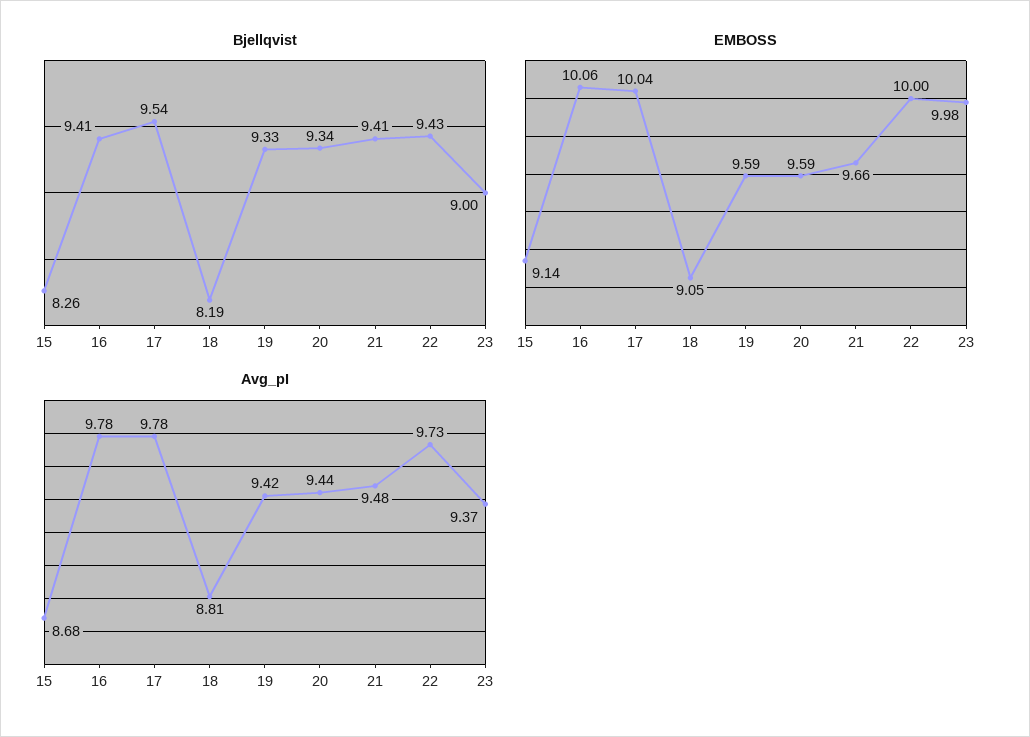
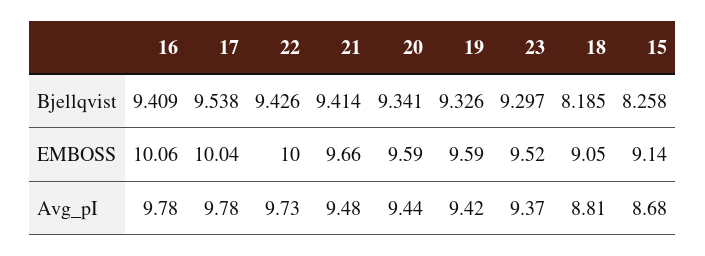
  {
    "Bjellqvist": {
      "15": 8.258,
      "16": 9.409,
      "17": 9.538,
      "18": 8.185,
      "19": 9.326,
      "20": 9.341,
      "21": 9.414,
      "22": 9.426,
-     "23": 9
+     "23": 9.297
    },
    "EMBOSS": {
      "15": 9.14,
      "16": 10.06,
      "17": 10.04,
      "18": 9.05,
      "19": 9.59,
      "20": 9.59,
      "21": 9.66,
      "22": 10,
-     "23": 9.98
+     "23": 9.52
    },
    "Avg_pI": {
      "15": 8.68,
      "16": 9.78,
      "17": 9.78,
      "18": 8.81,
      "19": 9.42,
      "20": 9.44,
      "21": 9.48,
      "22": 9.73,
      "23": 9.37
    }
  }

